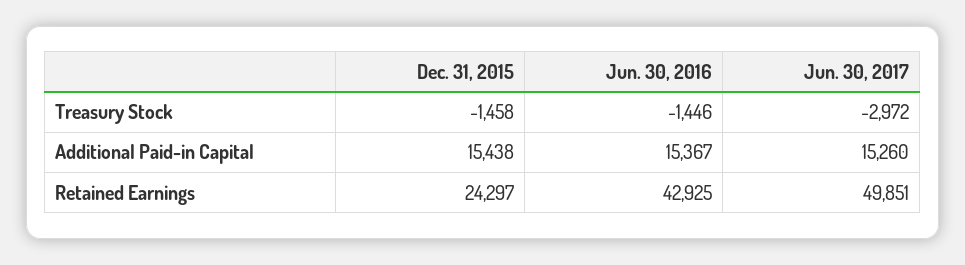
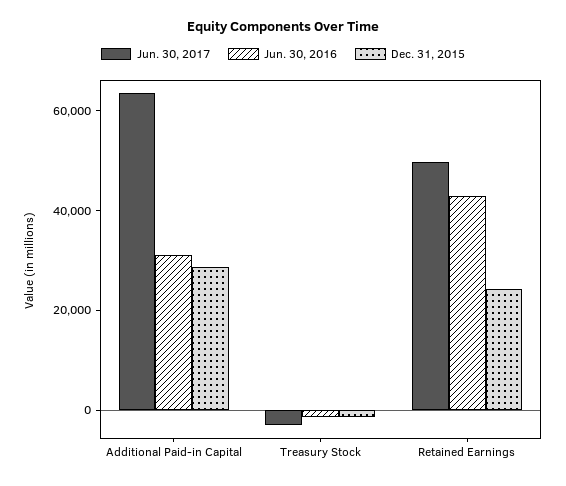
  {
    "Dec. 31, 2015": {
      "Treasury Stock": -1458,
-     "Additional Paid-in Capital": 15438,
+     "Additional Paid-in Capital": 30000,
      "Retained Earnings": 24297
    },
    "Jun. 30, 2016": {
      "Treasury Stock": -1446,
-     "Additional Paid-in Capital": 15367,
+     "Additional Paid-in Capital": 30000,
      "Retained Earnings": 42925
    },
    "Jun. 30, 2017": {
      "Treasury Stock": -2972,
-     "Additional Paid-in Capital": 15260,
+     "Additional Paid-in Capital": 65000,
      "Retained Earnings": 49851
    }
  }

